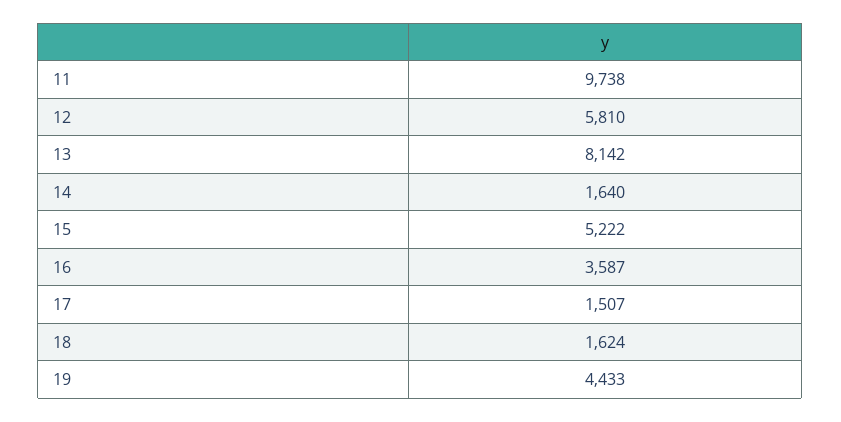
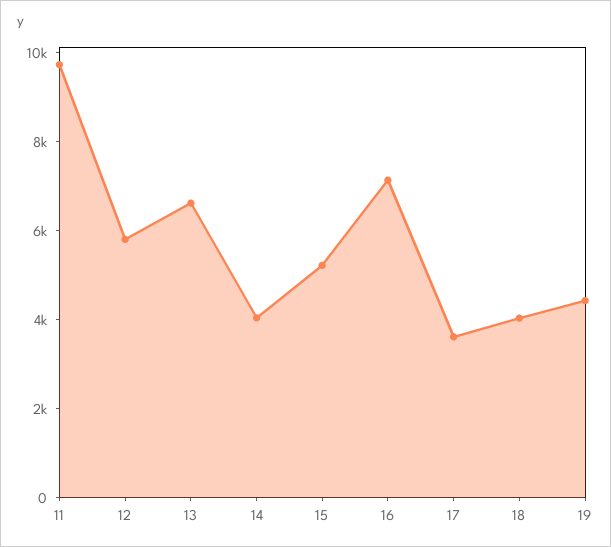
  {
    "11": 9738,
    "12": 5810,
-   "13": 8142,
+   "13": 6500,
-   "14": 1640,
+   "14": 4000,
    "15": 5222,
-   "16": 3587,
+   "16": 7000,
-   "17": 1507,
+   "17": 3500,
-   "18": 1624,
+   "18": 4000,
    "19": 4433
  }

